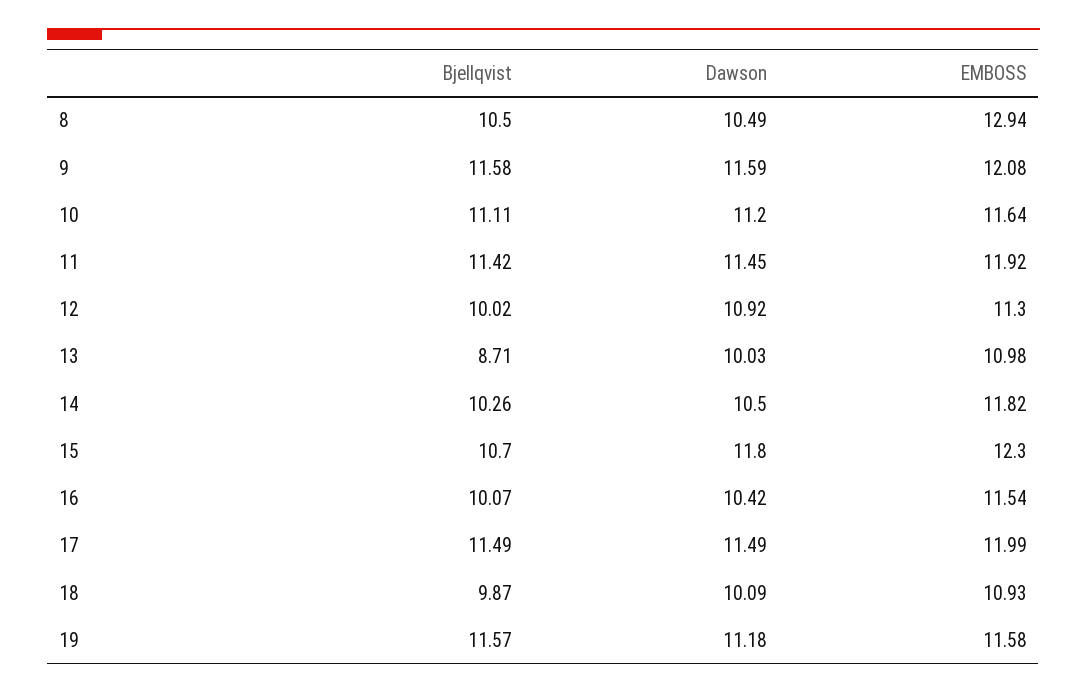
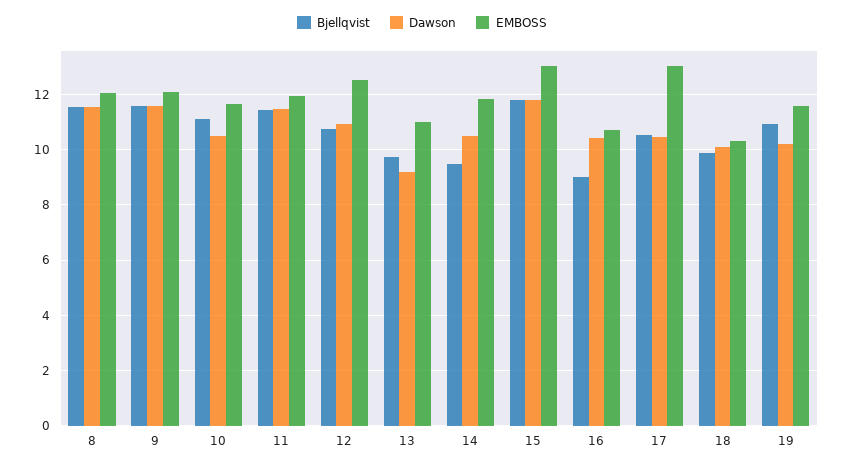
  {
    "Bjellqvist": {
-     "8": 10.5,
+     "8": 11.5,
      "9": 11.58,
      "10": 11.11,
      "11": 11.42,
-     "12": 10.02,
+     "12": 10.75,
-     "13": 8.71,
+     "13": 9.75,
-     "14": 10.26,
+     "14": 9.5,
-     "15": 10.7,
+     "15": 11.75,
-     "16": 10.07,
+     "16": 9,
-     "17": 11.49,
+     "17": 10.5,
      "18": 9.87,
-     "19": 11.57
+     "19": 11
    },
    "Dawson": {
-     "8": 10.49,
+     "8": 11.5,
      "9": 11.59,
-     "10": 11.2,
+     "10": 10.5,
      "11": 11.45,
      "12": 10.92,
-     "13": 10.03,
+     "13": 9.25,
      "14": 10.5,
      "15": 11.8,
      "16": 10.42,
-     "17": 11.49,
+     "17": 10.5,
      "18": 10.09,
-     "19": 11.18
+     "19": 10.25
    },
    "EMBOSS": {
-     "8": 12.94,
+     "8": 12,
      "9": 12.08,
      "10": 11.64,
      "11": 11.92,
-     "12": 11.3,
+     "12": 12.5,
      "13": 10.98,
      "14": 11.82,
-     "15": 12.3,
+     "15": 13,
-     "16": 11.54,
+     "16": 10.75,
-     "17": 11.99,
+     "17": 13,
-     "18": 10.93,
+     "18": 10.25,
      "19": 11.58
    }
  }

